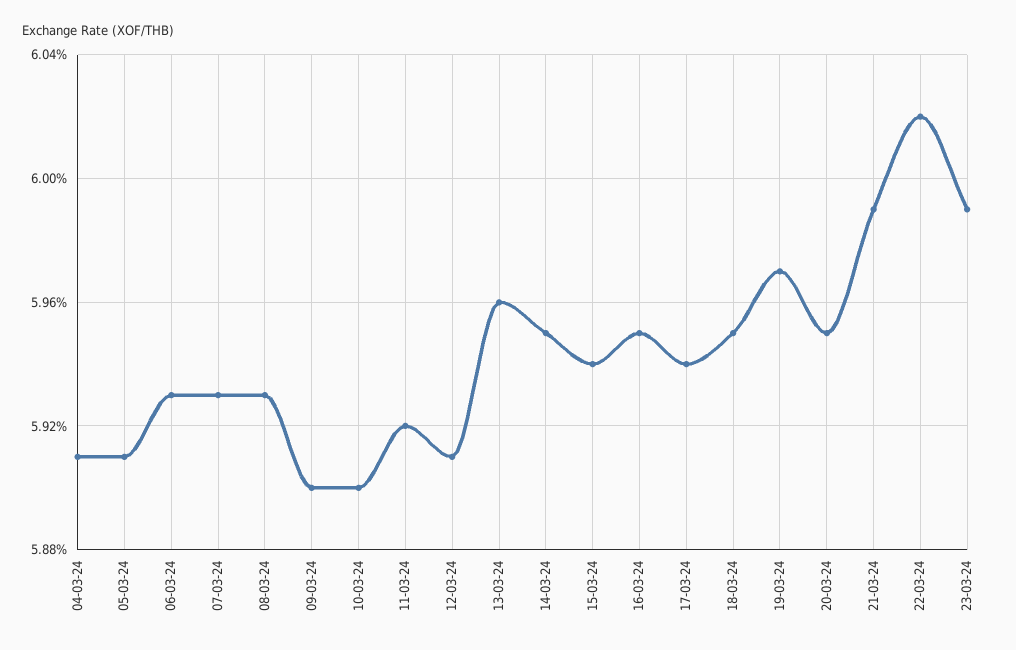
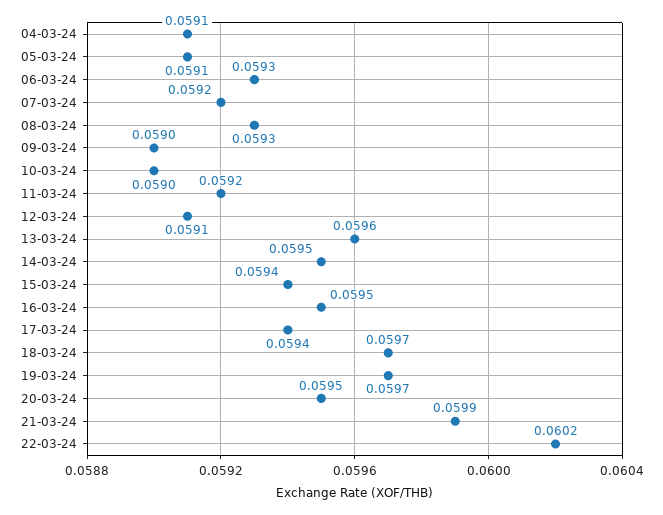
  {
    "04-03-24": 0.0591,
    "05-03-24": 0.0591,
    "06-03-24": 0.0593,
-   "07-03-24": 0.0593,
+   "07-03-24": 0.0592,
    "08-03-24": 0.0593,
    "09-03-24": 0.059,
    "10-03-24": 0.059,
    "11-03-24": 0.0592,
    "12-03-24": 0.0591,
    "13-03-24": 0.0596,
    "14-03-24": 0.0595,
    "15-03-24": 0.0594,
    "16-03-24": 0.0595,
    "17-03-24": 0.0594,
-   "18-03-24": 0.0595,
+   "18-03-24": 0.0597,
    "19-03-24": 0.0597,
    "20-03-24": 0.0595,
    "21-03-24": 0.0599,
-   "22-03-24": 0.0602,
+   "22-03-24": 0.0602
-   "23-03-24": 0.0599
  }

